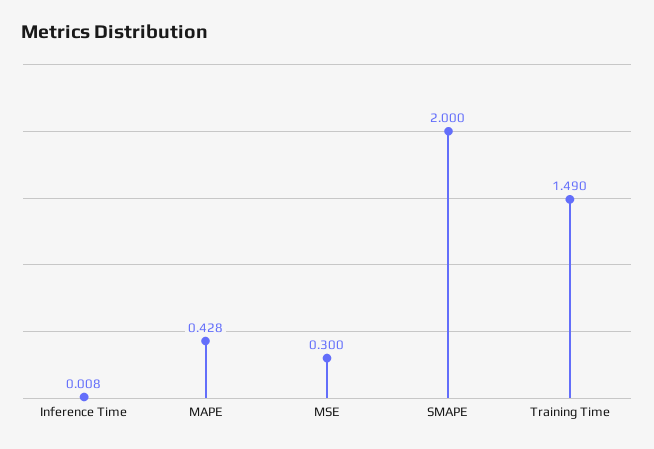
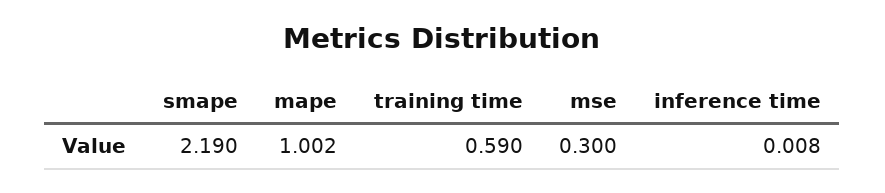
  {
    "Inference Time": 0.008,
-   "MAPE": 0.428,
+   "MAPE": 1.002,
    "MSE": 0.3,
-   "SMAPE": 2,
+   "SMAPE": 2.19,
-   "Training Time": 1.49
+   "Training Time": 0.59
  }

